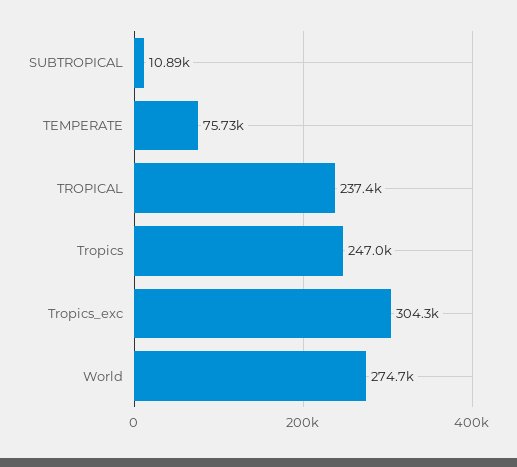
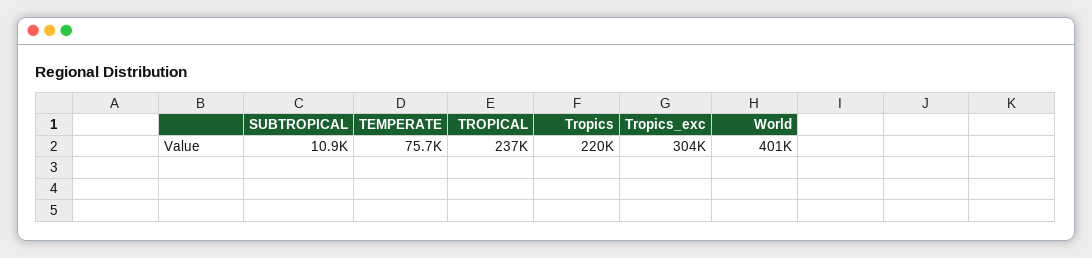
  {
    "SUBTROPICAL": 10890,
    "TEMPERATE": 75730,
    "TROPICAL": 237400,
-   "Tropics": 247000,
+   "Tropics": 220000,
    "Tropics_exc": 304300,
-   "World": 274700
+   "World": 401000
  }

